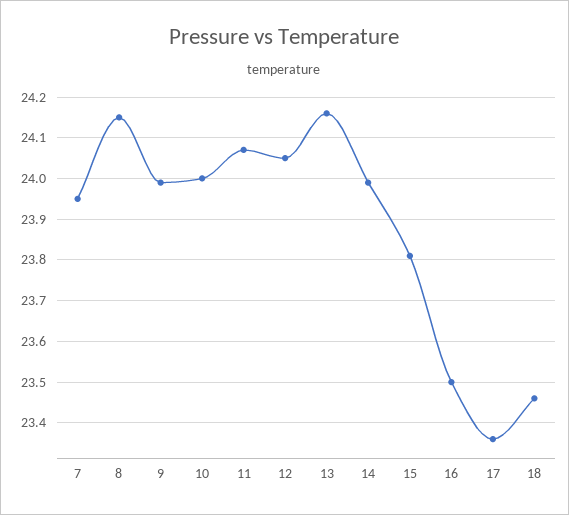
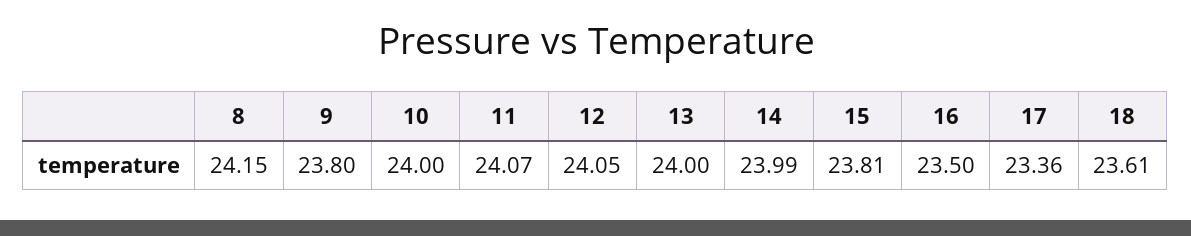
  {
-   "7": 23.95,
    "8": 24.15,
-   "9": 24,
+   "9": 23.8,
    "10": 24,
    "11": 24.07,
    "12": 24.05,
-   "13": 24.15,
+   "13": 24,
    "14": 23.99,
    "15": 23.81,
    "16": 23.5,
    "17": 23.36,
-   "18": 23.45
+   "18": 23.61
  }

